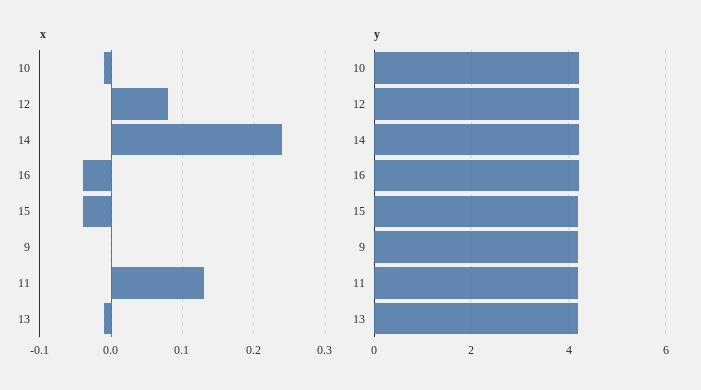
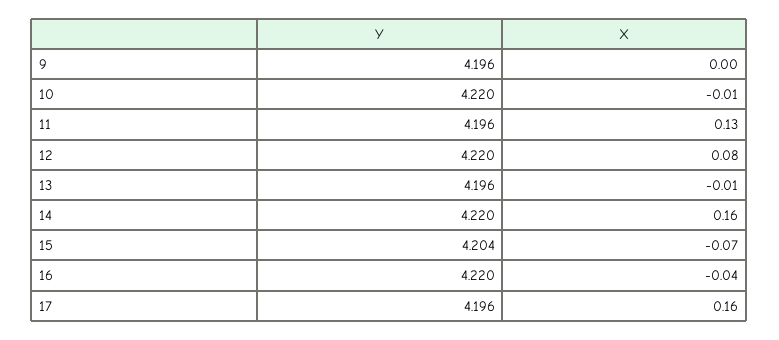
  {
    "x": {
      "10": -0.01,
      "12": 0.08,
-     "14": 0.24,
+     "14": 0.16,
      "16": -0.04,
-     "15": -0.04,
+     "15": -0.07,
      "9": 0,
      "11": 0.13,
-     "13": -0.01
+     "13": -0.01,
+     "17": 0.16
    },
    "y": {
      "10": 4.22,
      "12": 4.22,
      "14": 4.22,
      "16": 4.22,
      "15": 4.204,
      "9": 4.196,
      "11": 4.196,
-     "13": 4.196
+     "13": 4.196,
+     "17": 4.196
    }
  }

